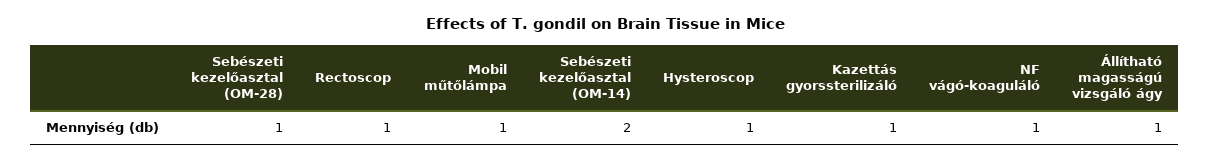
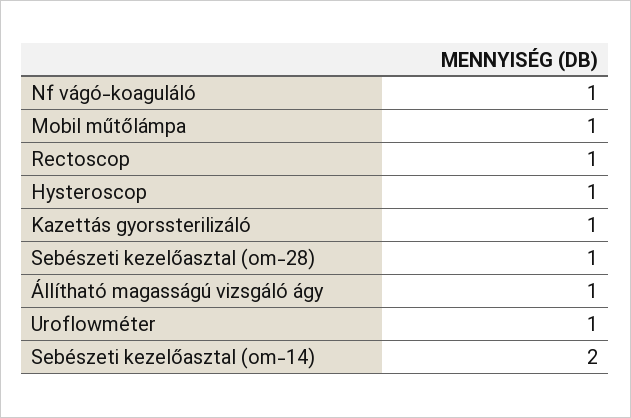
  {
    "Sebészeti kezelőasztal (OM-28)": 1,
    "Rectoscop": 1,
    "Mobil műtőlámpa": 1,
    "Sebészeti kezelőasztal (OM-14)": 2,
    "Hysteroscop": 1,
    "Kazettás gyorssterilizáló": 1,
    "NF vágó-koaguláló": 1,
-   "Állítható magasságú vizsgáló ágy": 1
+   "Állítható magasságú vizsgáló ágy": 1,
+   "Uroflowméter": 1
  }

